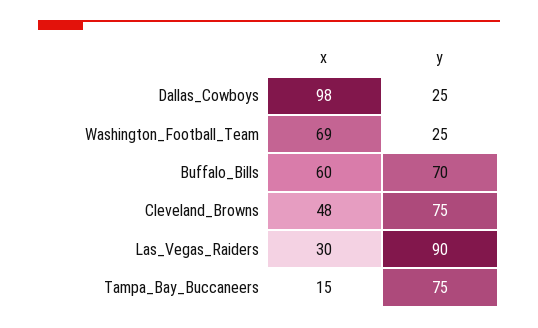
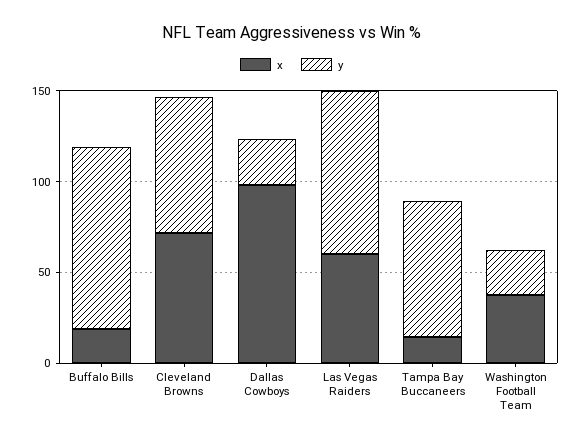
  {
    "x": {
      "Dallas_Cowboys": 98,
-     "Washington_Football_Team": 69,
+     "Washington_Football_Team": 40,
-     "Buffalo_Bills": 60,
+     "Buffalo_Bills": 20,
-     "Cleveland_Browns": 48,
+     "Cleveland_Browns": 70,
-     "Las_Vegas_Raiders": 30,
+     "Las_Vegas_Raiders": 60,
      "Tampa_Bay_Buccaneers": 15
    },
    "y": {
      "Dallas_Cowboys": 25,
      "Washington_Football_Team": 25,
-     "Buffalo_Bills": 70,
+     "Buffalo_Bills": 100,
      "Cleveland_Browns": 75,
      "Las_Vegas_Raiders": 90,
      "Tampa_Bay_Buccaneers": 75
    }
  }

